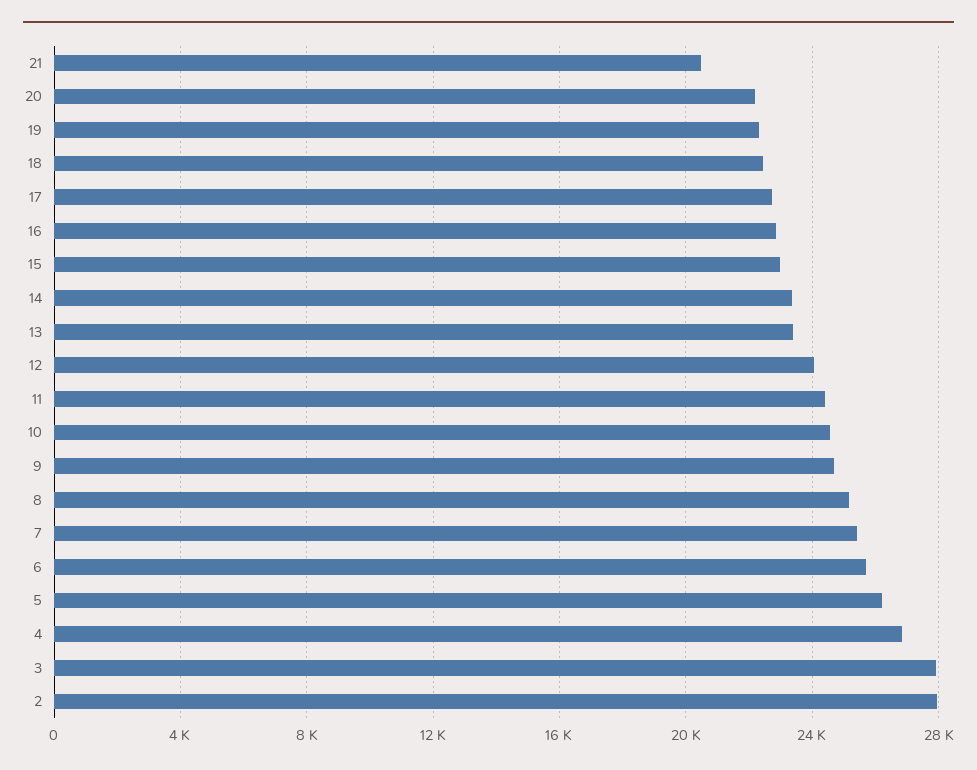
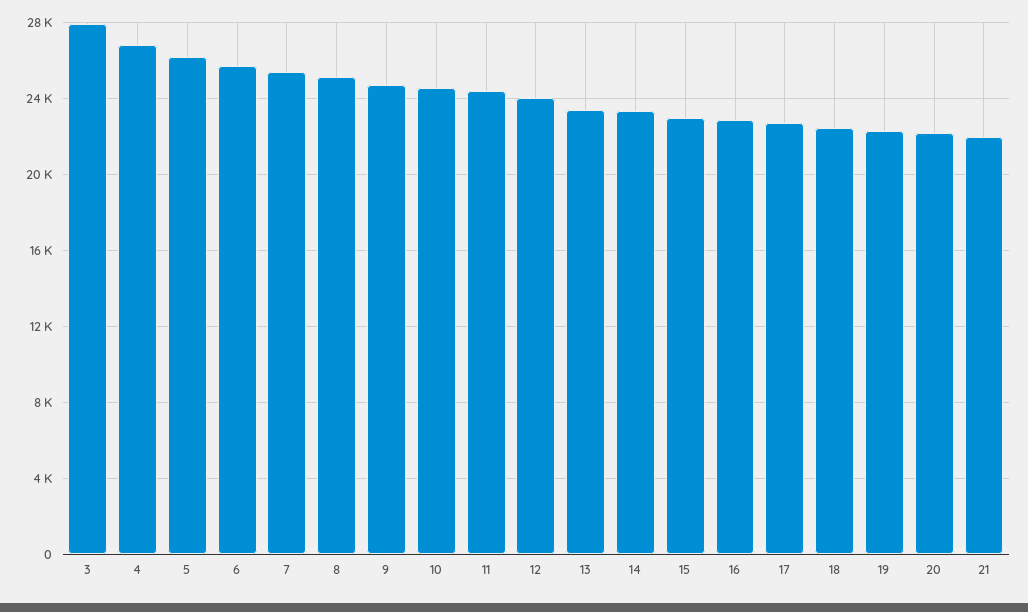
  {
-   "21": 20500,
+   "21": 22000,
    "20": 22000,
    "19": 22500,
    "18": 22500,
    "17": 22500,
    "16": 23000,
    "15": 23000,
    "14": 23500,
    "13": 23500,
    "12": 24000,
    "11": 24500,
    "10": 24500,
    "9": 24500,
    "8": 25000,
    "7": 25500,
    "6": 25500,
    "5": 26000,
    "4": 27000,
-   "3": 28000,
+   "3": 28000
-   "2": 28000
  }

